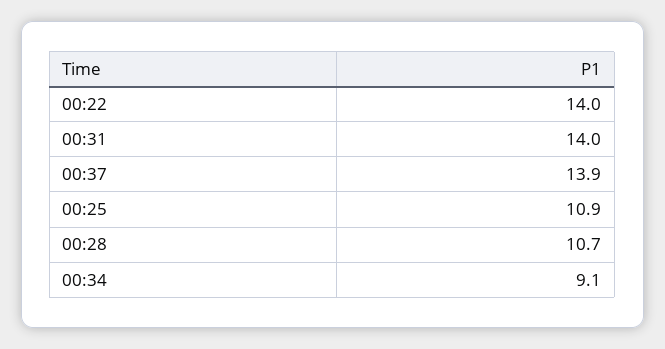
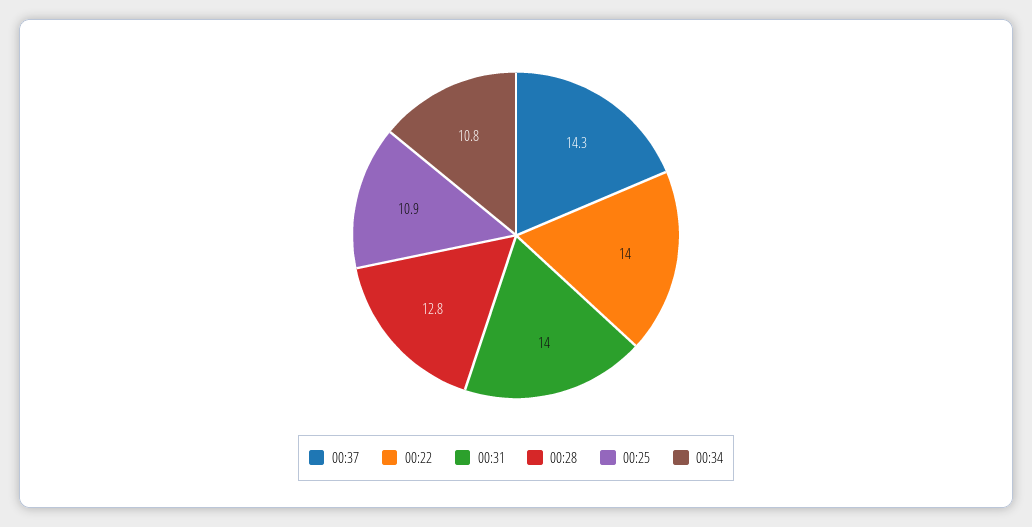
  {
    "00:22": 14,
    "00:31": 14,
-   "00:37": 13.9,
+   "00:37": 14.3,
    "00:25": 10.9,
-   "00:28": 10.7,
+   "00:28": 12.8,
-   "00:34": 9.1
+   "00:34": 10.8
  }

